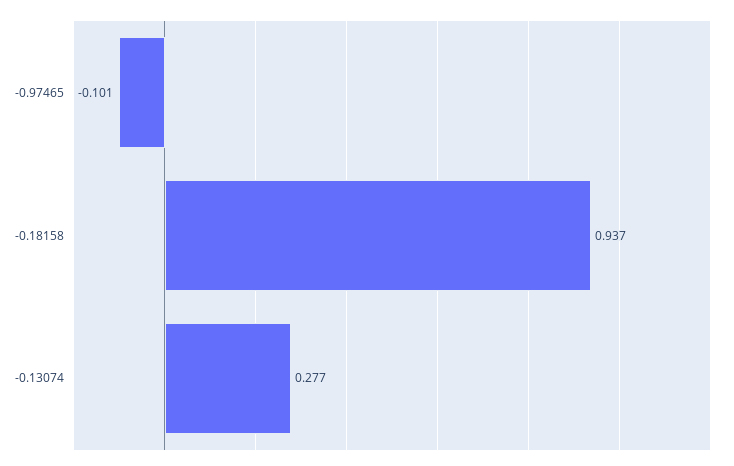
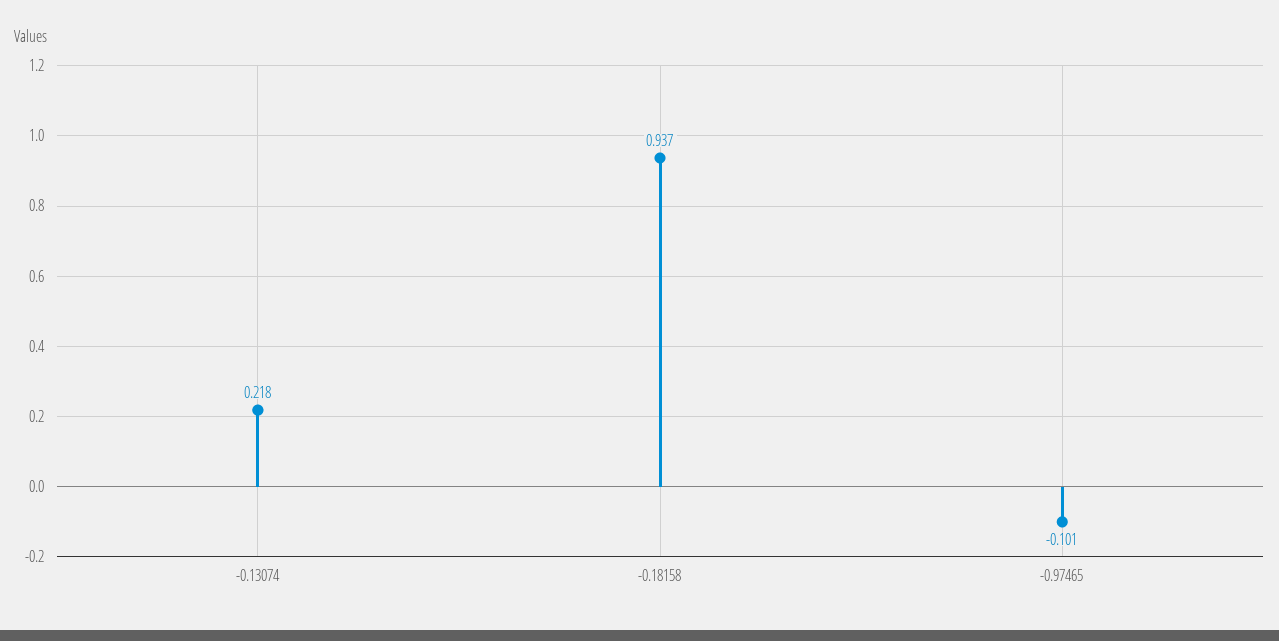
  {
    "-0.97465": -0.101,
    "-0.18158": 0.937,
-   "-0.13074": 0.277
+   "-0.13074": 0.218
  }

